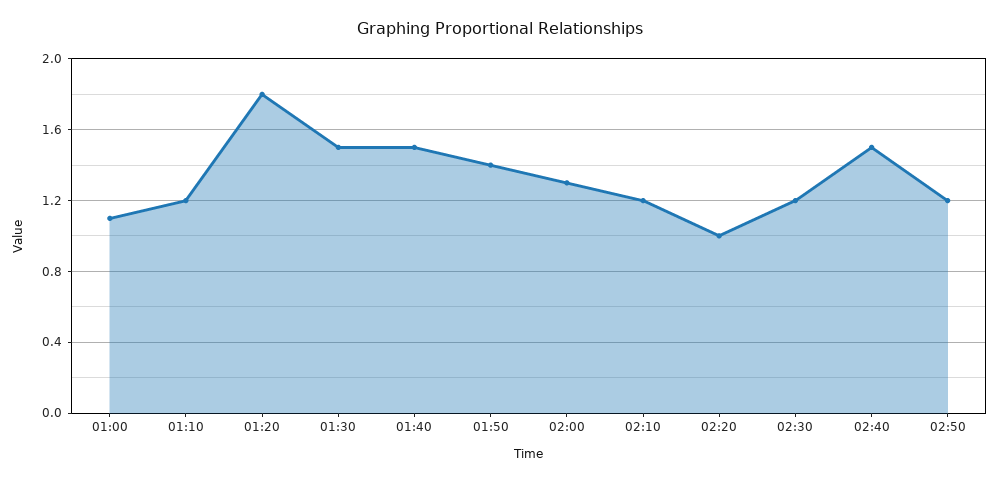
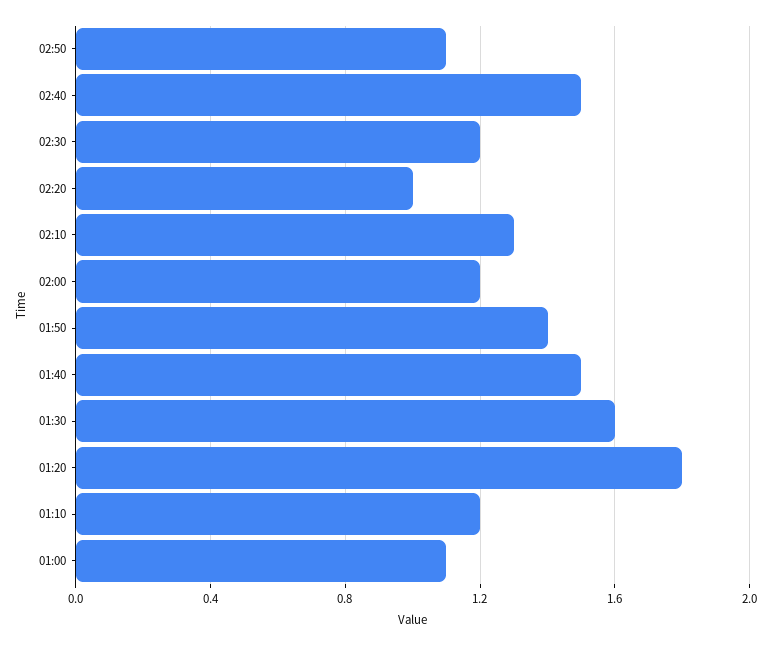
  {
    "01:00": 1.1,
    "01:10": 1.2,
    "01:20": 1.8,
-   "01:30": 1.5,
+   "01:30": 1.6,
    "01:40": 1.5,
    "01:50": 1.4,
-   "02:00": 1.3,
+   "02:00": 1.2,
-   "02:10": 1.2,
+   "02:10": 1.3,
    "02:20": 1,
    "02:30": 1.2,
    "02:40": 1.5,
-   "02:50": 1.2
+   "02:50": 1.1
  }

